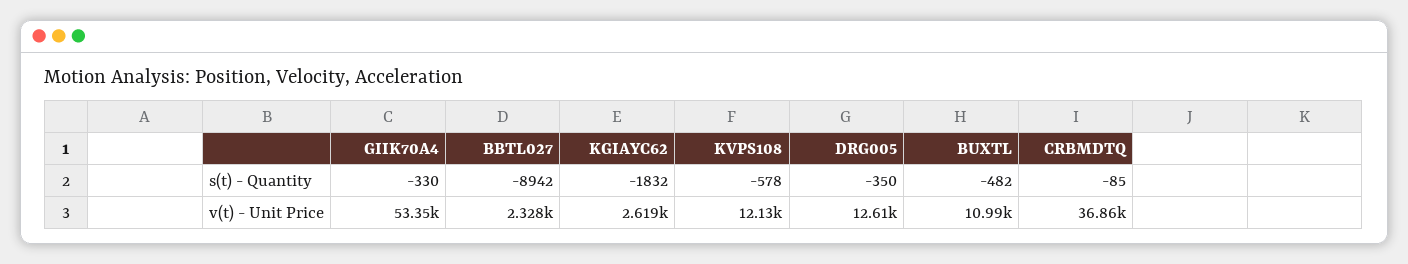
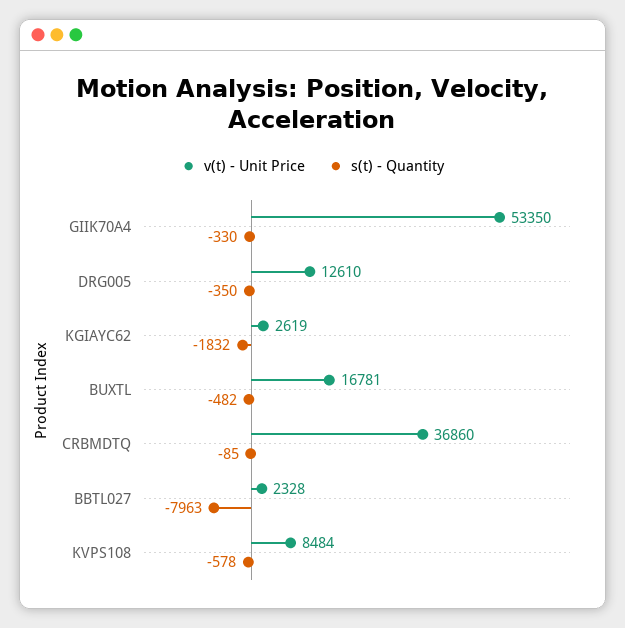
  {
    "s(t) - Quantity": {
      "GIIK70A4": -330,
-     "BBTL027": -8942,
+     "BBTL027": -7963,
      "KGIAYC62": -1832,
      "KVPS108": -578,
      "DRG005": -350,
      "BUXTL": -482,
      "CRBMDTQ": -85
    },
    "v(t) - Unit Price": {
      "GIIK70A4": 53350,
      "BBTL027": 2328,
      "KGIAYC62": 2619,
-     "KVPS108": 12130,
+     "KVPS108": 8484,
      "DRG005": 12610,
-     "BUXTL": 10990,
+     "BUXTL": 16781,
      "CRBMDTQ": 36860
    }
  }

